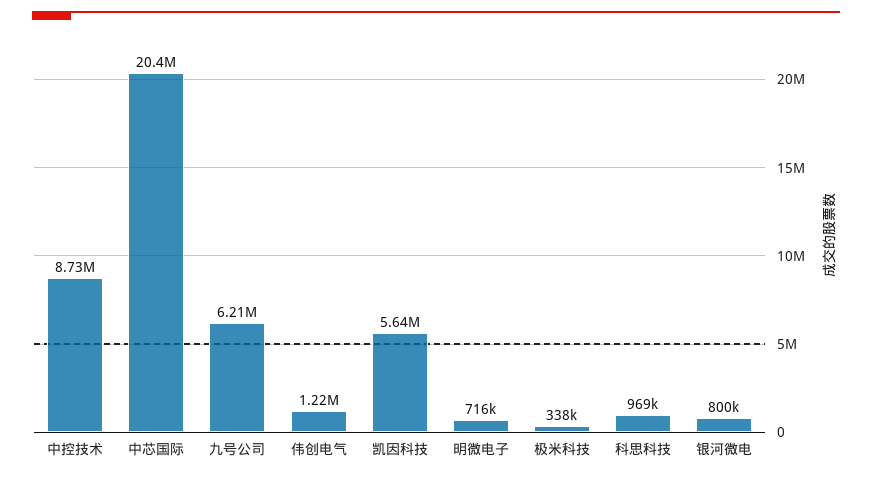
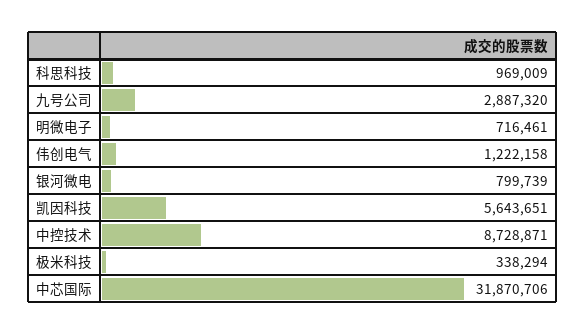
  {
    "中控技术": 8728871,
-   "中芯国际": 20400000,
+   "中芯国际": 31870706,
-   "九号公司": 6210000,
+   "九号公司": 2887320,
    "伟创电气": 1222158,
    "凯因科技": 5643651,
    "明微电子": 716461,
    "极米科技": 338294,
    "科思科技": 969009,
    "银河微电": 799739
  }

